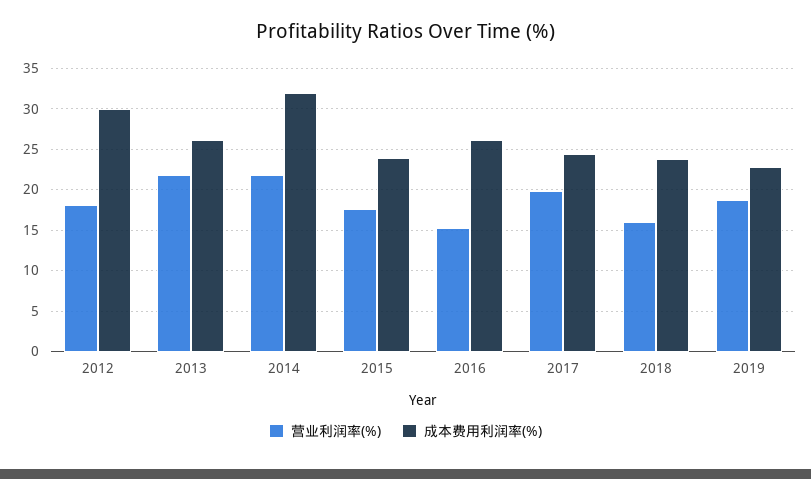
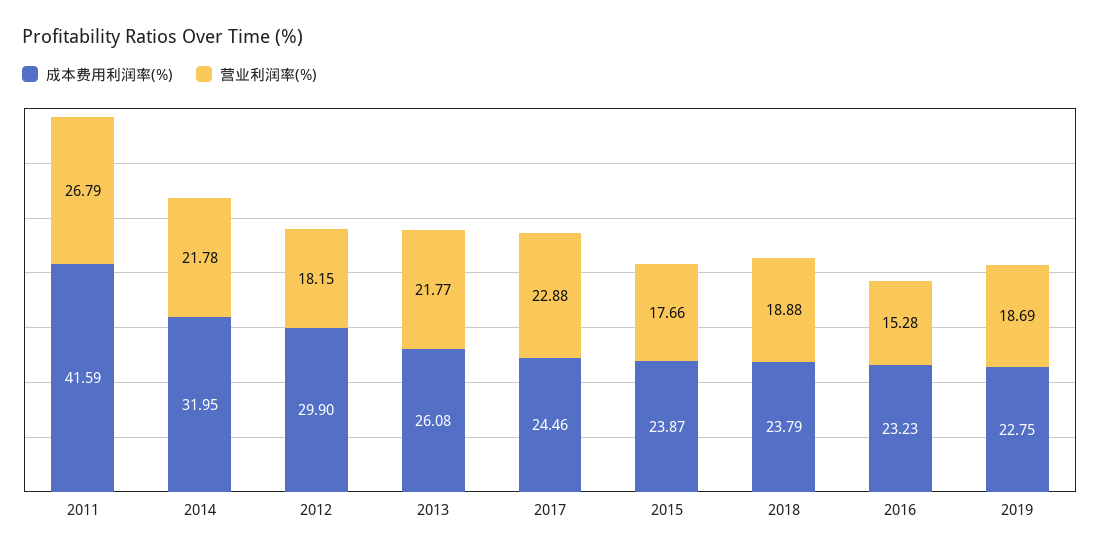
  {
    "营业利润率(%)": {
      "2012": 18.15,
      "2013": 21.77,
      "2014": 21.78,
      "2015": 17.66,
      "2016": 15.28,
-     "2017": 20,
+     "2017": 22.88,
-     "2018": 16,
+     "2018": 18.88,
-     "2019": 18.69
+     "2019": 18.69,
+     "2011": 26.79
    },
    "成本费用利润率(%)": {
      "2012": 29.9,
      "2013": 26.08,
      "2014": 31.95,
      "2015": 23.87,
-     "2016": 26,
+     "2016": 23.23,
      "2017": 24.46,
      "2018": 23.79,
-     "2019": 22.75
+     "2019": 22.75,
+     "2011": 41.59
    }
  }

